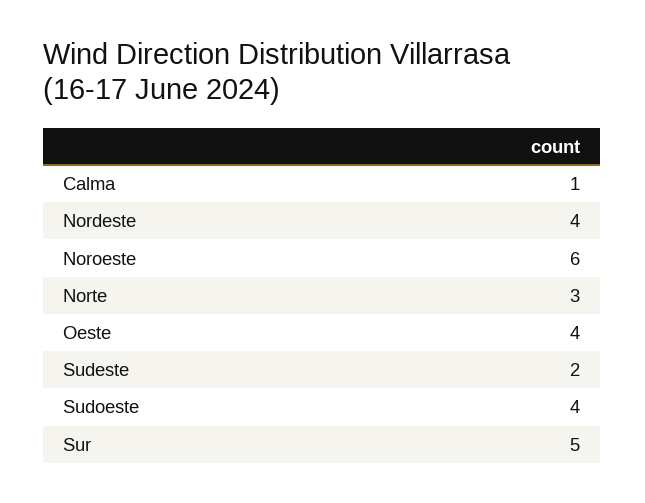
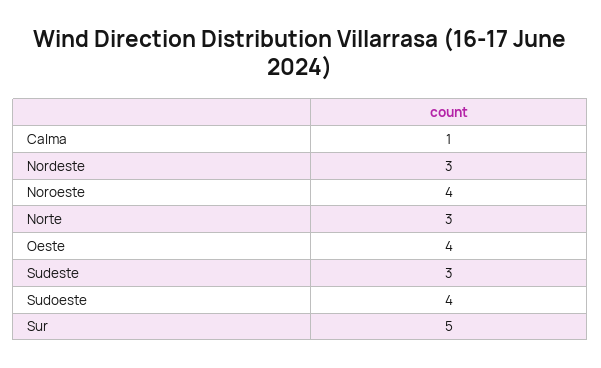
  {
    "Calma": 1,
-   "Nordeste": 4,
+   "Nordeste": 3,
-   "Noroeste": 6,
+   "Noroeste": 4,
    "Norte": 3,
    "Oeste": 4,
-   "Sudeste": 2,
+   "Sudeste": 3,
    "Sudoeste": 4,
    "Sur": 5
  }

